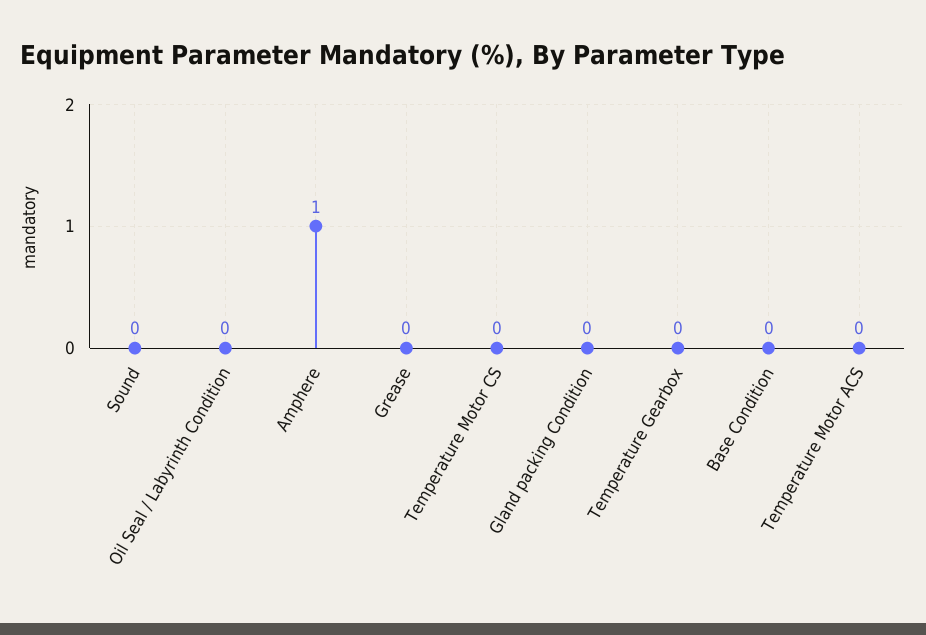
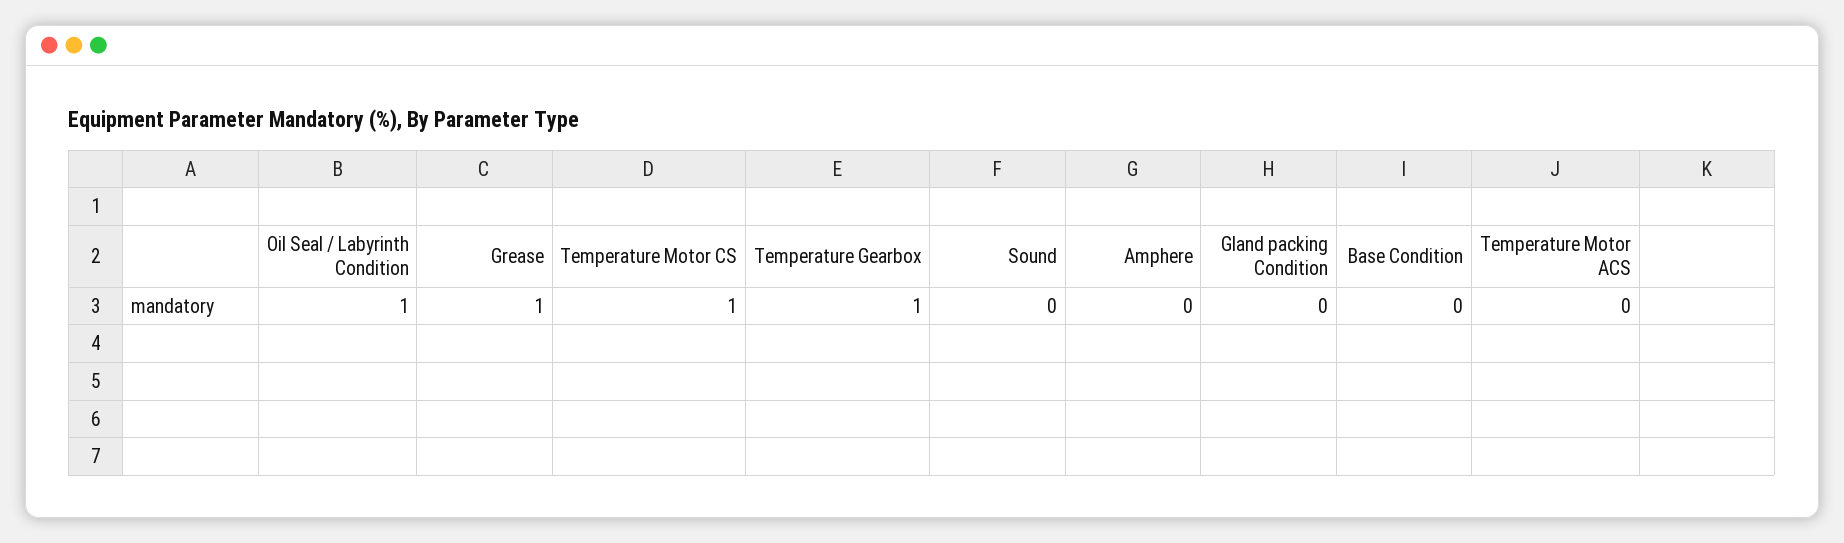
  {
    "Sound": 0,
-   "Oil Seal / Labyrinth Condition": 0,
+   "Oil Seal / Labyrinth Condition": 1,
-   "Amphere": 1,
+   "Amphere": 0,
-   "Grease": 0,
+   "Grease": 1,
-   "Temperature Motor CS": 0,
+   "Temperature Motor CS": 1,
    "Gland packing Condition": 0,
-   "Temperature Gearbox": 0,
+   "Temperature Gearbox": 1,
    "Base Condition": 0,
    "Temperature Motor ACS": 0
  }

